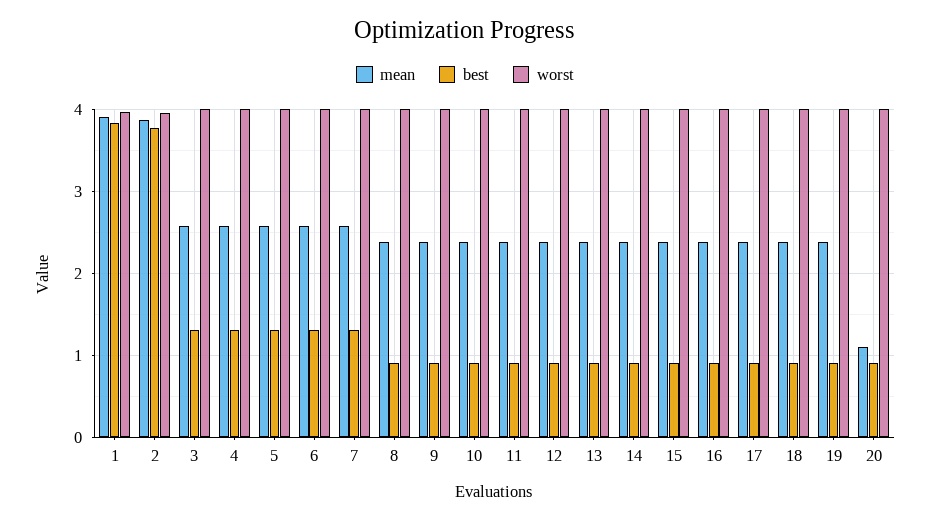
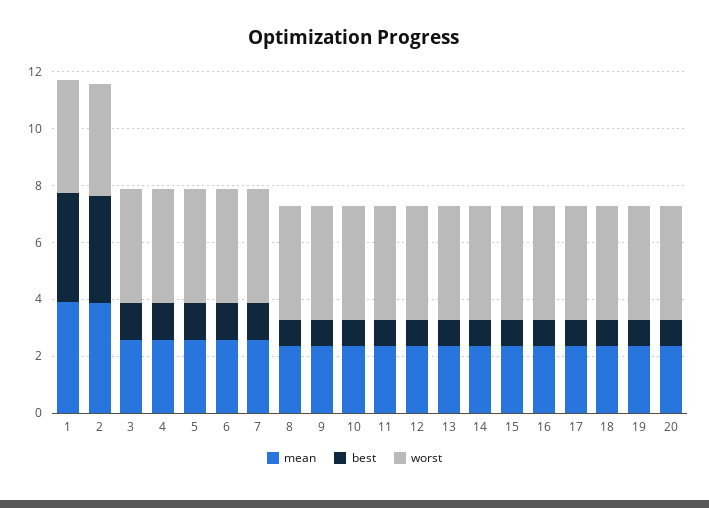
  {
    "mean": {
      "1": 3.9,
      "2": 3.9,
      "3": 2.6,
      "4": 2.6,
      "5": 2.6,
      "6": 2.6,
      "7": 2.6,
      "8": 2.4,
      "9": 2.4,
      "10": 2.4,
      "11": 2.4,
      "12": 2.4,
      "13": 2.4,
      "14": 2.4,
      "15": 2.4,
      "16": 2.4,
      "17": 2.4,
      "18": 2.4,
      "19": 2.4,
-     "20": 1.1
+     "20": 2.5
    },
    "best": {
      "1": 3.8,
      "2": 3.8,
      "3": 1.3,
      "4": 1.3,
      "5": 1.3,
      "6": 1.3,
      "7": 1.3,
      "8": 0.9,
      "9": 0.9,
      "10": 0.9,
      "11": 0.9,
      "12": 0.9,
      "13": 0.9,
      "14": 0.9,
      "15": 0.9,
      "16": 0.9,
      "17": 0.9,
      "18": 0.9,
      "19": 0.9,
      "20": 0.9
    },
    "worst": {
      "1": 4,
      "2": 4,
      "3": 4,
      "4": 4,
      "5": 4,
      "6": 4,
      "7": 4,
      "8": 4,
      "9": 4,
      "10": 4,
      "11": 4,
      "12": 4,
      "13": 4,
      "14": 4,
      "15": 4,
      "16": 4,
      "17": 4,
      "18": 4,
      "19": 4,
      "20": 4
    }
  }

